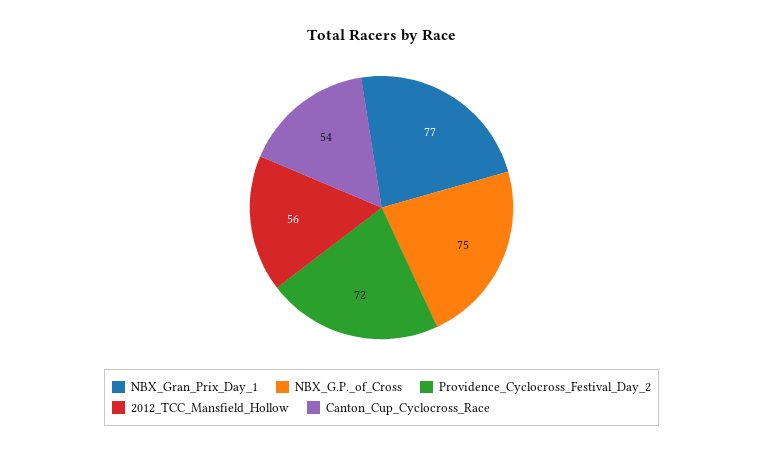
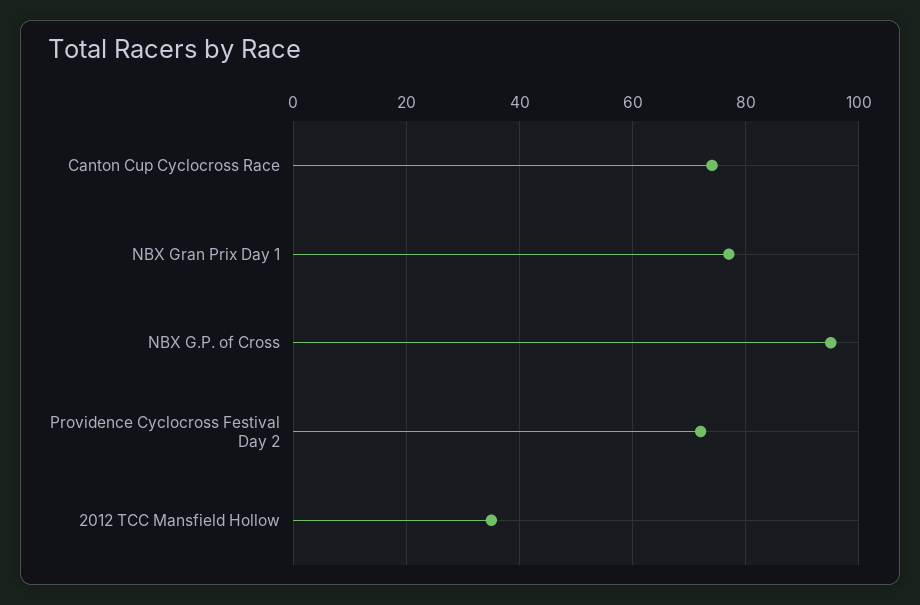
  {
    "NBX_Gran_Prix_Day_1": 77,
-   "NBX_G.P._of_Cross": 75,
+   "NBX_G.P._of_Cross": 95,
    "Providence_Cyclocross_Festival_Day_2": 72,
-   "2012_TCC_Mansfield_Hollow": 56,
+   "2012_TCC_Mansfield_Hollow": 35,
-   "Canton_Cup_Cyclocross_Race": 54
+   "Canton_Cup_Cyclocross_Race": 75
  }

